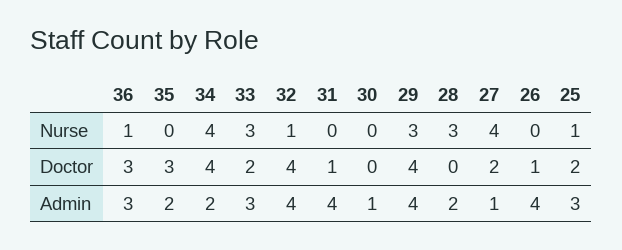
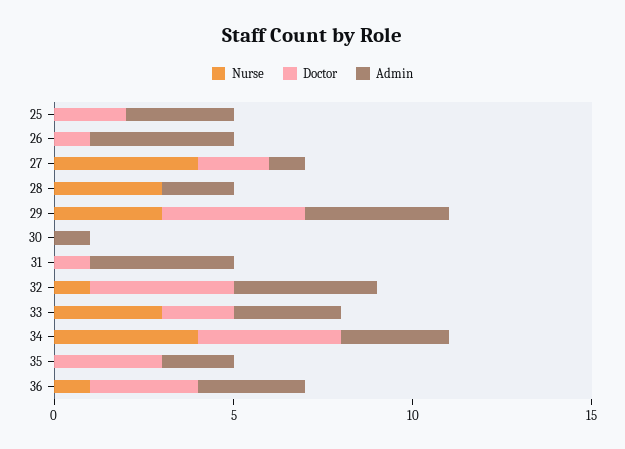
  {
    "Nurse": {
      "36": 1,
      "35": 0,
      "34": 4,
      "33": 3,
      "32": 1,
      "31": 0,
      "30": 0,
      "29": 3,
      "28": 3,
      "27": 4,
      "26": 0,
-     "25": 1
+     "25": 0
    },
    "Doctor": {
      "36": 3,
      "35": 3,
      "34": 4,
      "33": 2,
      "32": 4,
      "31": 1,
      "30": 0,
      "29": 4,
      "28": 0,
      "27": 2,
      "26": 1,
      "25": 2
    },
    "Admin": {
      "36": 3,
      "35": 2,
-     "34": 2,
+     "34": 3,
      "33": 3,
      "32": 4,
      "31": 4,
      "30": 1,
      "29": 4,
      "28": 2,
      "27": 1,
      "26": 4,
      "25": 3
    }
  }

